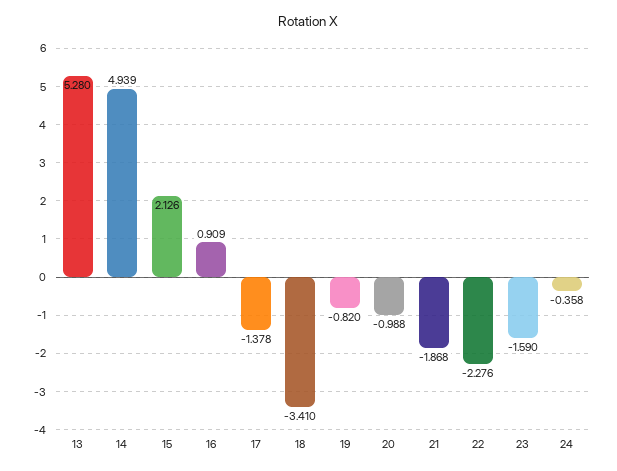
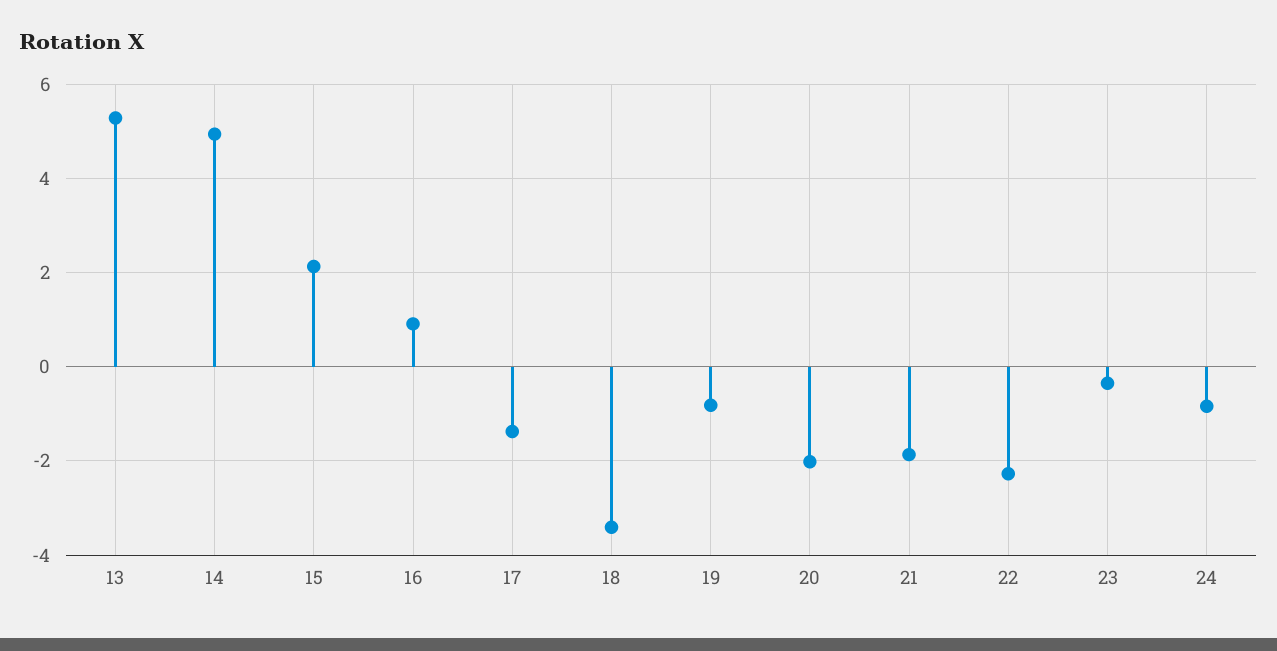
  {
    "13": 5.28,
    "14": 4.939,
    "15": 2.126,
    "16": 0.909,
    "17": -1.378,
    "18": -3.41,
    "19": -0.82,
-   "20": -0.988,
+   "20": -2,
    "21": -1.868,
    "22": -2.276,
-   "23": -1.59,
+   "23": -0.4,
-   "24": -0.358
+   "24": -0.8
  }

